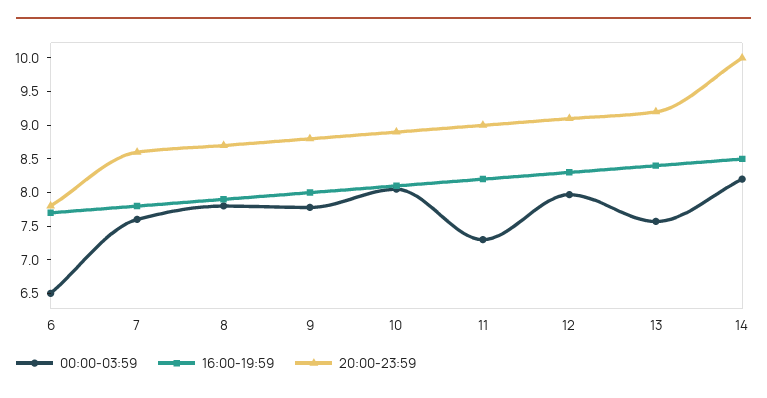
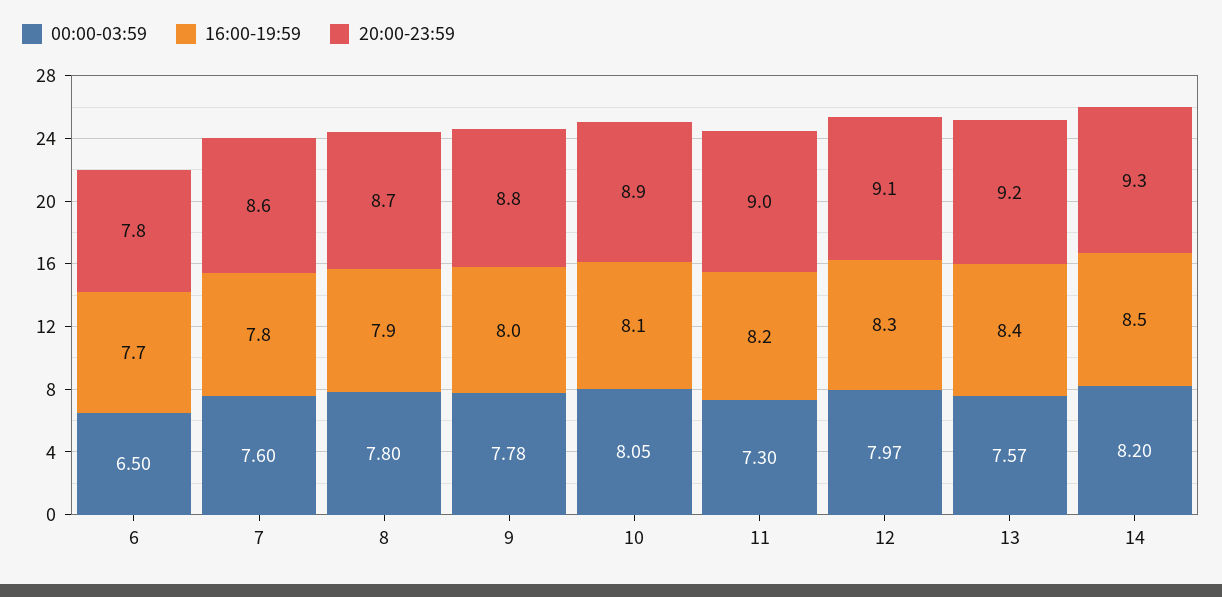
  {
    "00:00-03:59": {
      "6": 6.5,
      "7": 7.6,
      "8": 7.8,
      "9": 7.78,
      "10": 8.05,
      "11": 7.3,
      "12": 7.97,
      "13": 7.57,
      "14": 8.2
    },
    "16:00-19:59": {
      "6": 7.7,
      "7": 7.8,
      "8": 7.9,
      "9": 8,
      "10": 8.1,
      "11": 8.2,
      "12": 8.3,
      "13": 8.4,
      "14": 8.5
    },
    "20:00-23:59": {
      "6": 7.8,
      "7": 8.6,
      "8": 8.7,
      "9": 8.8,
      "10": 8.9,
      "11": 9,
      "12": 9.1,
      "13": 9.2,
-     "14": 10
+     "14": 9.3
    }
  }

